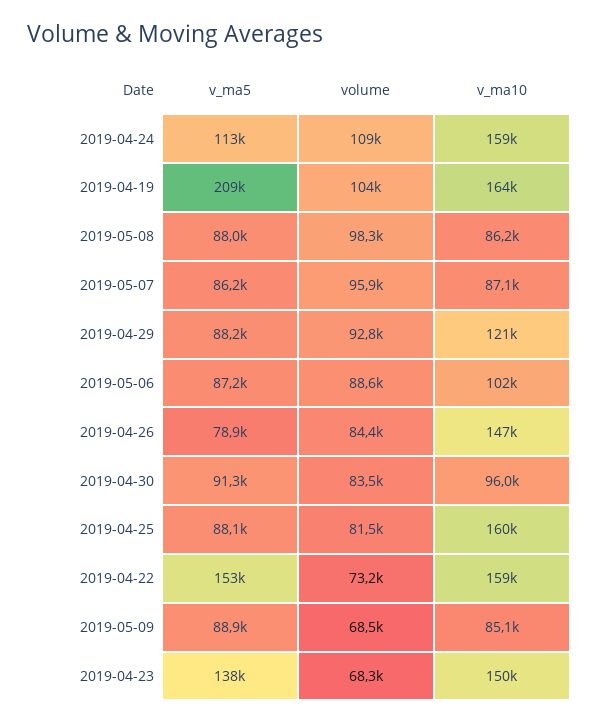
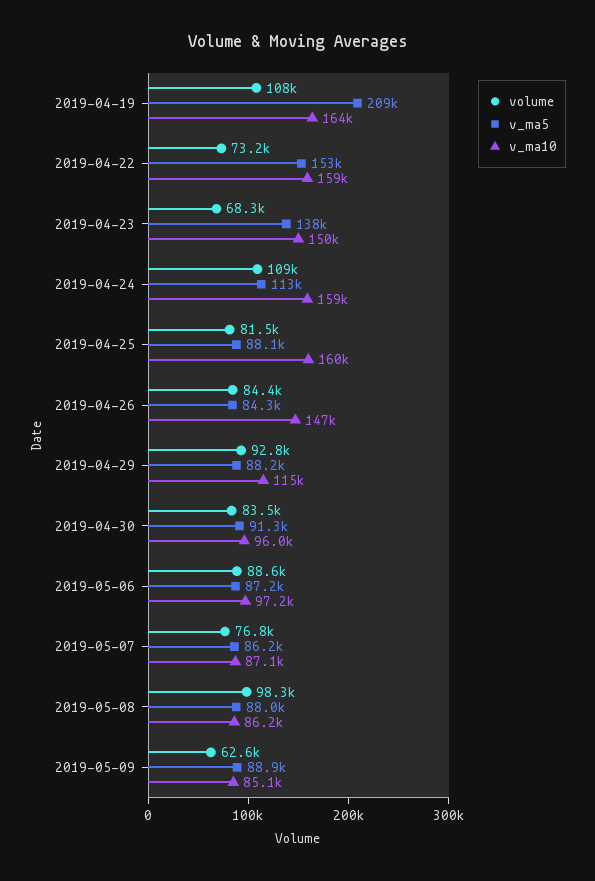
  {
    "v_ma5": {
      "2019-04-24": 113000,
      "2019-04-19": 209000,
      "2019-05-08": 88000,
      "2019-05-07": 86200,
      "2019-04-29": 88200,
      "2019-05-06": 87200,
-     "2019-04-26": 78900,
+     "2019-04-26": 84300,
      "2019-04-30": 91300,
      "2019-04-25": 88100,
      "2019-04-22": 153000,
      "2019-05-09": 88900,
      "2019-04-23": 138000
    },
    "volume": {
      "2019-04-24": 109000,
-     "2019-04-19": 104000,
+     "2019-04-19": 108000,
      "2019-05-08": 98300,
-     "2019-05-07": 95900,
+     "2019-05-07": 76800,
      "2019-04-29": 92800,
      "2019-05-06": 88600,
      "2019-04-26": 84400,
      "2019-04-30": 83500,
      "2019-04-25": 81500,
      "2019-04-22": 73200,
-     "2019-05-09": 68500,
+     "2019-05-09": 62600,
      "2019-04-23": 68300
    },
    "v_ma10": {
      "2019-04-24": 159000,
      "2019-04-19": 164000,
      "2019-05-08": 86200,
      "2019-05-07": 87100,
-     "2019-04-29": 121000,
+     "2019-04-29": 115000,
-     "2019-05-06": 102000,
+     "2019-05-06": 97200,
      "2019-04-26": 147000,
      "2019-04-30": 96000,
      "2019-04-25": 160000,
      "2019-04-22": 159000,
      "2019-05-09": 85100,
      "2019-04-23": 150000
    }
  }

